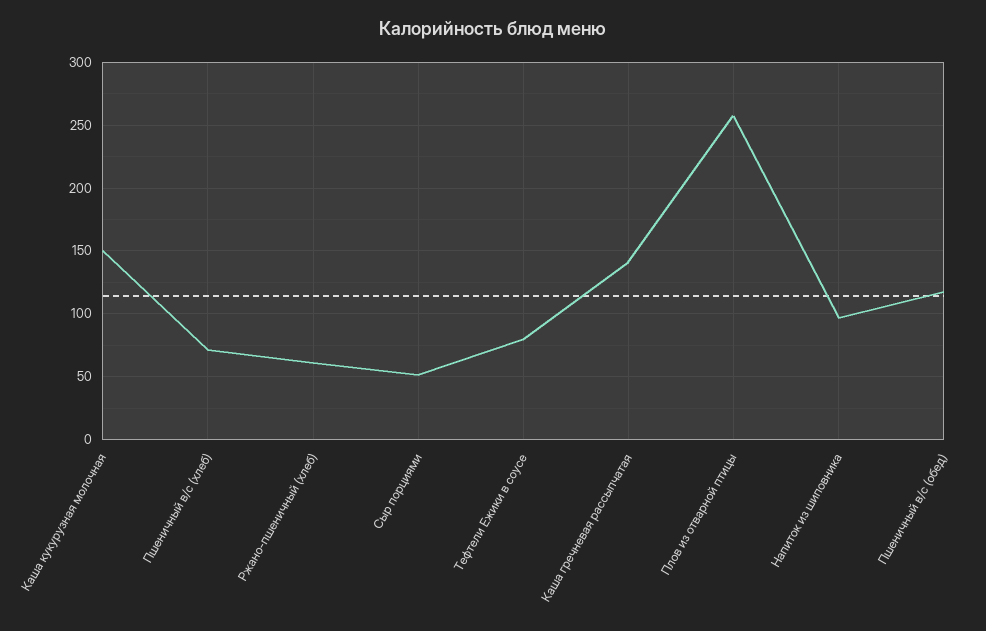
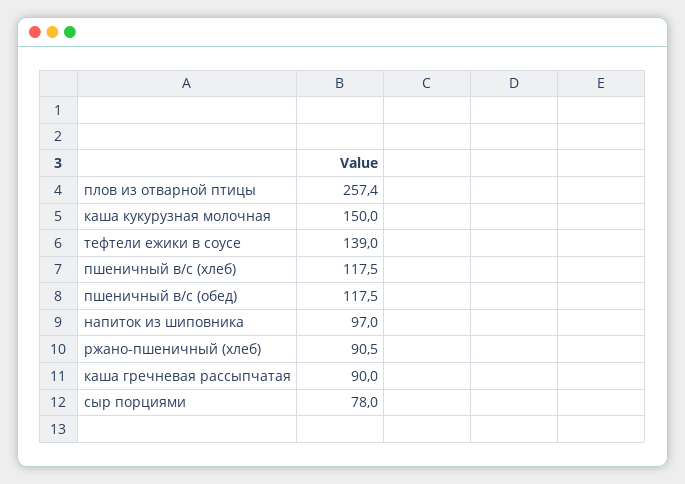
  {
    "Каша кукурузная молочная": 150,
-   "Пшеничный в/с (хлеб)": 70,
+   "Пшеничный в/с (хлеб)": 117.5,
-   "Ржано-пшеничный (хлеб)": 60,
+   "Ржано-пшеничный (хлеб)": 90.5,
-   "Сыр порциями": 50,
+   "Сыр порциями": 78,
-   "Тефтели Ежики в соусе": 80,
+   "Тефтели Ежики в соусе": 139,
-   "Каша гречневая рассыпчатая": 140,
+   "Каша гречневая рассыпчатая": 90,
    "Плов из отварной птицы": 257.4,
    "Напиток из шиповника": 97,
    "Пшеничный в/с (обед)": 117.5
  }

